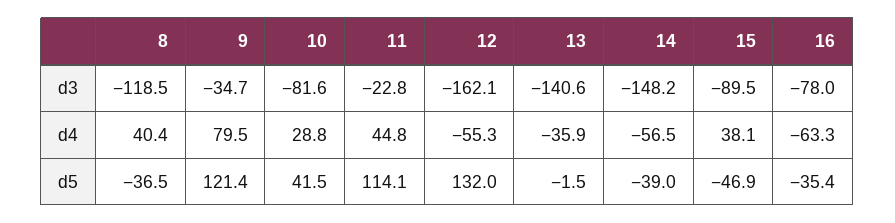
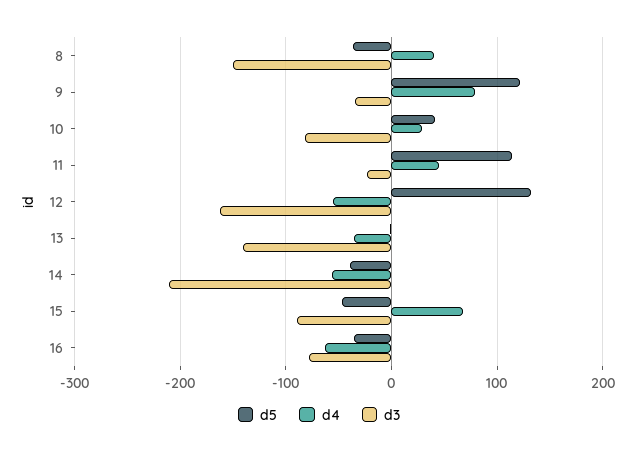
  {
    "d3": {
-     "8": -118.5,
+     "8": -150,
      "9": -34.7,
      "10": -81.6,
      "11": -22.8,
      "12": -162.1,
      "13": -140.6,
-     "14": -148.2,
+     "14": -210,
      "15": -89.5,
      "16": -78
    },
    "d4": {
      "8": 40.4,
      "9": 79.5,
      "10": 28.8,
      "11": 44.8,
      "12": -55.3,
      "13": -35.9,
      "14": -56.5,
-     "15": 38.1,
+     "15": 70,
      "16": -63.3
    },
    "d5": {
      "8": -36.5,
      "9": 121.4,
      "10": 41.5,
      "11": 114.1,
      "12": 132,
      "13": -1.5,
      "14": -39,
      "15": -46.9,
      "16": -35.4
    }
  }

